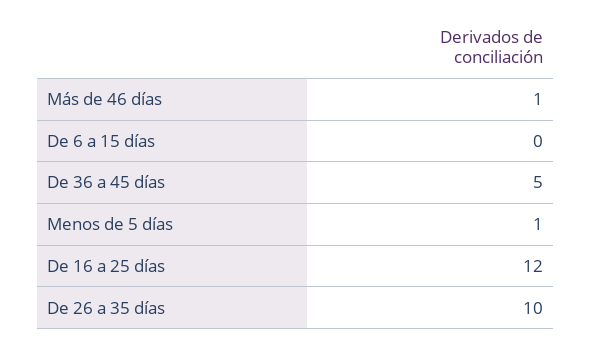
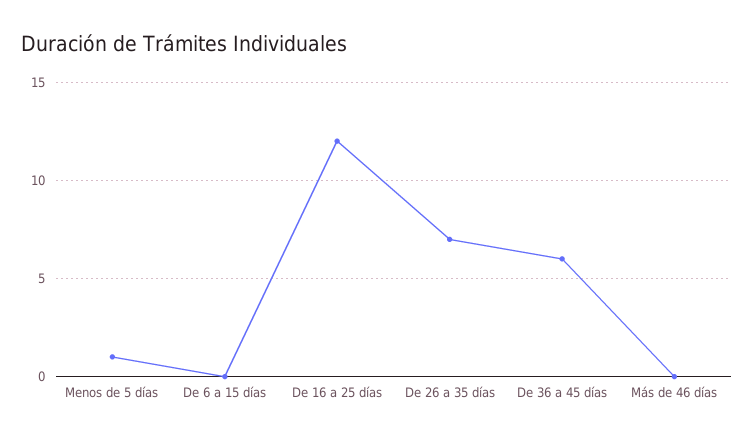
  {
-   "Más de 46 días": 1,
+   "Más de 46 días": 0,
    "De 6 a 15 días": 0,
-   "De 36 a 45 días": 5,
+   "De 36 a 45 días": 6,
    "Menos de 5 días": 1,
    "De 16 a 25 días": 12,
-   "De 26 a 35 días": 10
+   "De 26 a 35 días": 7
  }

